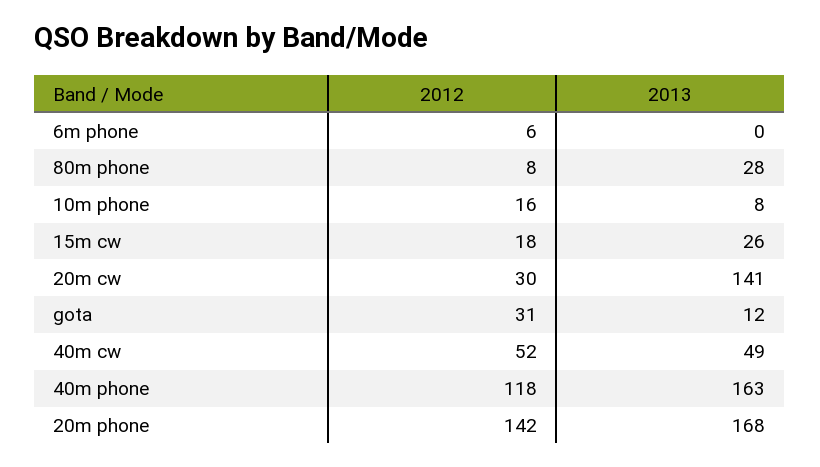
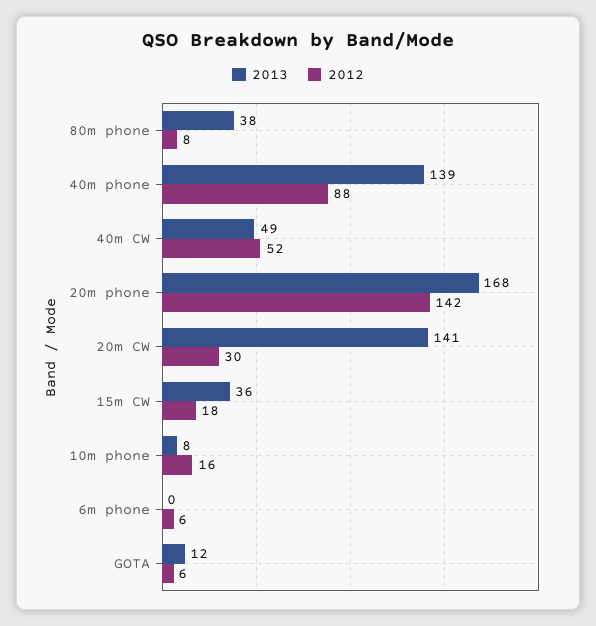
  {
    "2012": {
      "6m phone": 6,
      "80m phone": 8,
      "10m phone": 16,
      "15m cw": 18,
      "20m cw": 30,
-     "gota": 31,
+     "gota": 6,
      "40m cw": 52,
-     "40m phone": 118,
+     "40m phone": 88,
      "20m phone": 142
    },
    "2013": {
      "6m phone": 0,
-     "80m phone": 28,
+     "80m phone": 38,
      "10m phone": 8,
-     "15m cw": 26,
+     "15m cw": 36,
      "20m cw": 141,
      "gota": 12,
      "40m cw": 49,
-     "40m phone": 163,
+     "40m phone": 139,
      "20m phone": 168
    }
  }

